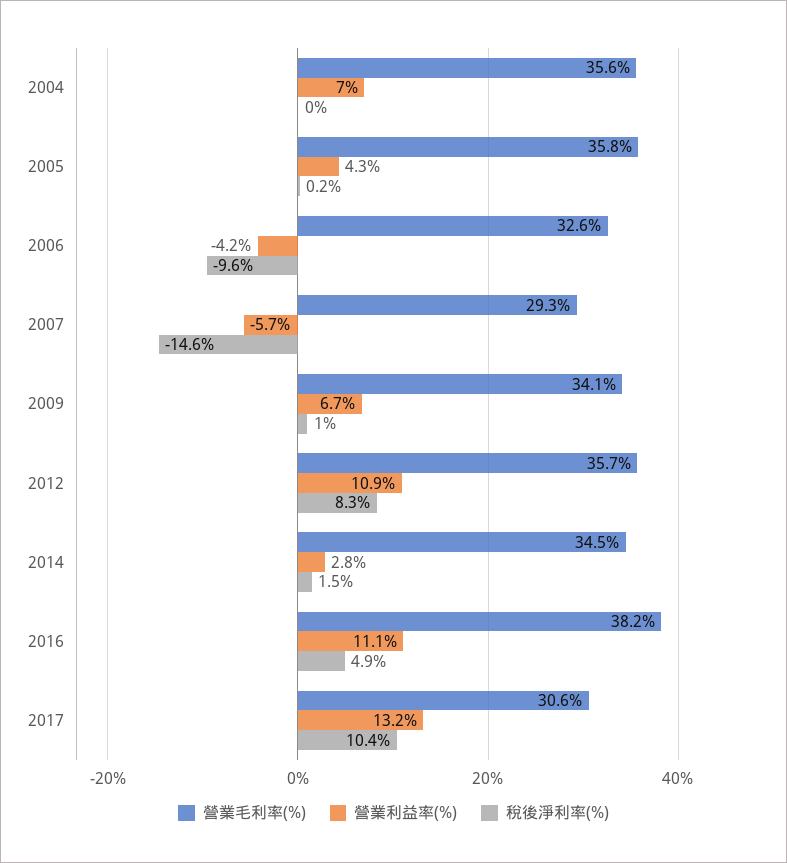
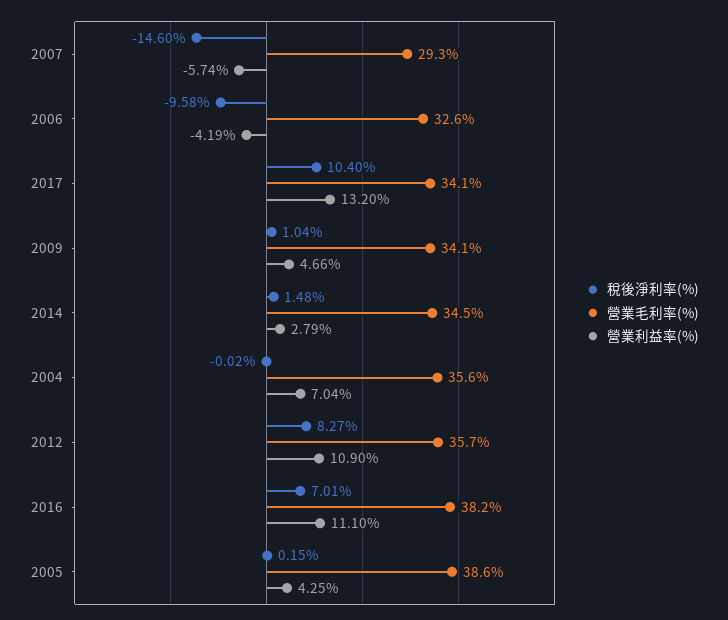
  {
    "營業毛利率(%)": {
      "2004": 35.6,
-     "2005": 35.8,
+     "2005": 38.6,
      "2006": 32.6,
      "2007": 29.3,
      "2009": 34.1,
      "2012": 35.7,
      "2014": 34.5,
      "2016": 38.2,
-     "2017": 30.6
+     "2017": 34.1
    },
    "營業利益率(%)": {
      "2004": 7.04,
      "2005": 4.25,
      "2006": -4.19,
      "2007": -5.74,
-     "2009": 6.7,
+     "2009": 4.66,
      "2012": 10.9,
      "2014": 2.79,
      "2016": 11.1,
      "2017": 13.2
    },
    "稅後淨利率(%)": {
      "2004": -0.02,
      "2005": 0.15,
      "2006": -9.58,
      "2007": -14.6,
      "2009": 1.04,
      "2012": 8.27,
      "2014": 1.48,
-     "2016": 4.9,
+     "2016": 7.01,
      "2017": 10.4
    }
  }

